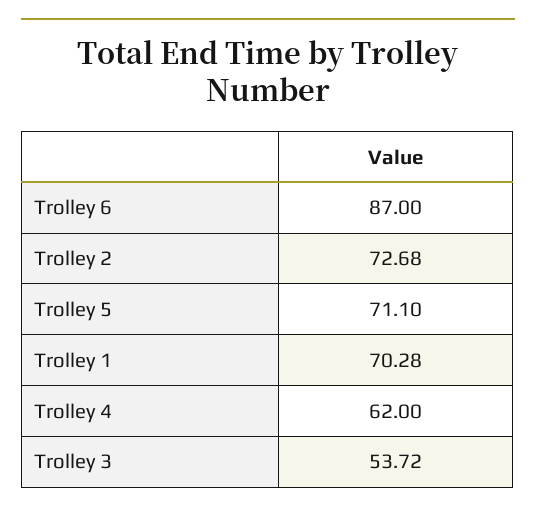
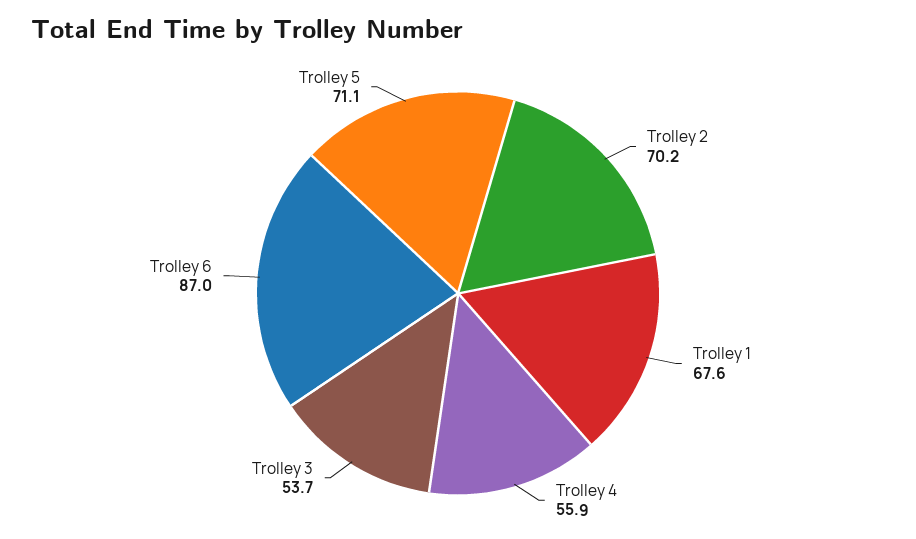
  {
    "Trolley 6": 87,
-   "Trolley 2": 72.68,
+   "Trolley 2": 70.2,
    "Trolley 5": 71.1,
-   "Trolley 1": 70.28,
+   "Trolley 1": 67.6,
-   "Trolley 4": 62,
+   "Trolley 4": 55.9,
    "Trolley 3": 53.72
  }

